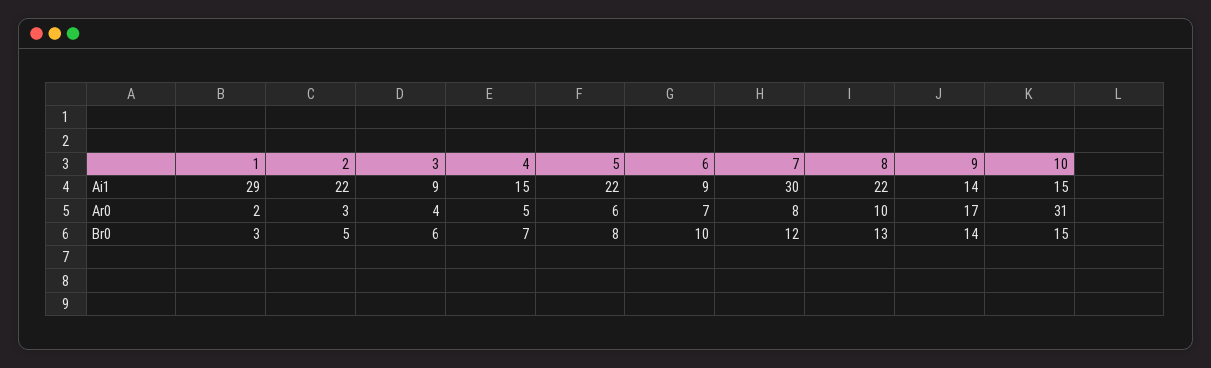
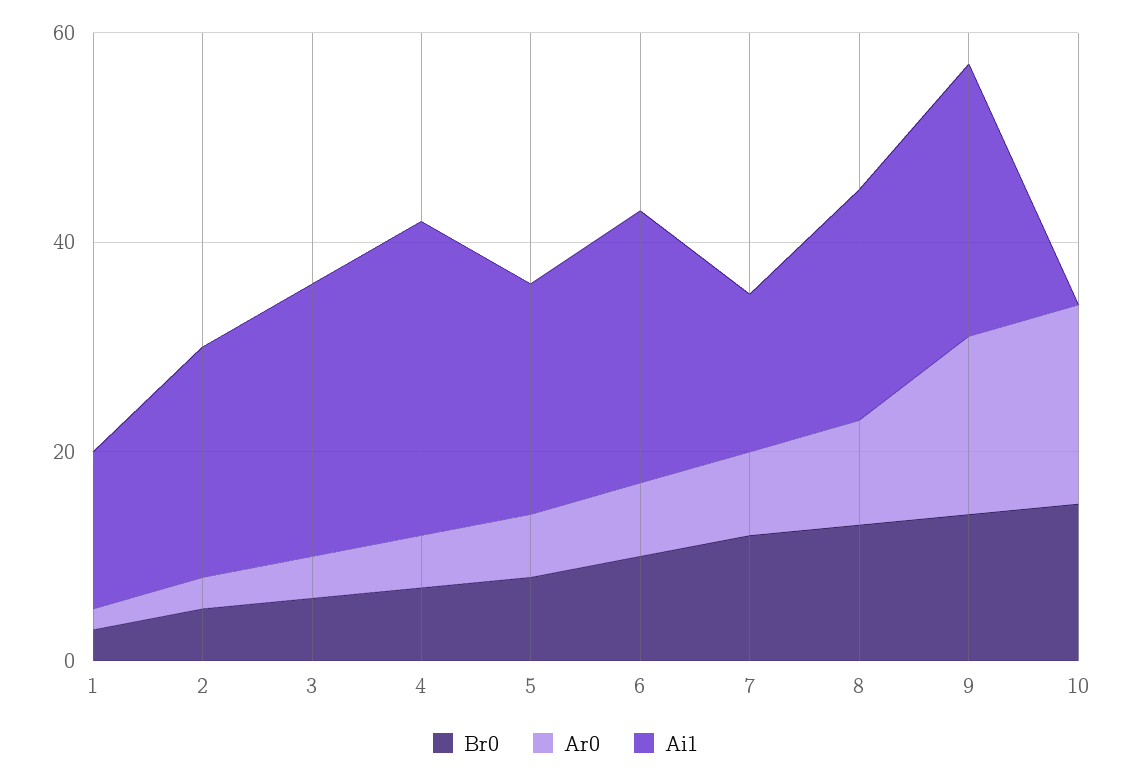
  {
    "Ai1": {
-     "1": 29,
+     "1": 15,
      "2": 22,
-     "3": 9,
+     "3": 25,
-     "4": 15,
+     "4": 30,
      "5": 22,
-     "6": 9,
+     "6": 25,
-     "7": 30,
+     "7": 15,
      "8": 22,
-     "9": 14,
+     "9": 25,
-     "10": 15
+     "10": 0
    },
    "Ar0": {
      "1": 2,
      "2": 3,
      "3": 4,
      "4": 5,
      "5": 6,
      "6": 7,
      "7": 8,
      "8": 10,
      "9": 17,
-     "10": 31
+     "10": 20
    },
    "Br0": {
      "1": 3,
      "2": 5,
      "3": 6,
      "4": 7,
      "5": 8,
      "6": 10,
      "7": 12,
      "8": 13,
      "9": 14,
      "10": 15
    }
  }

